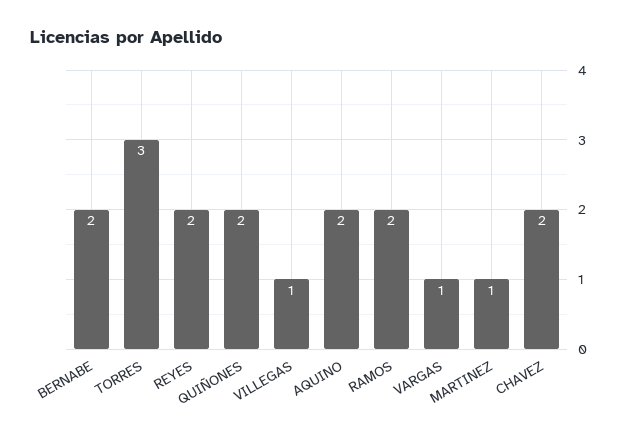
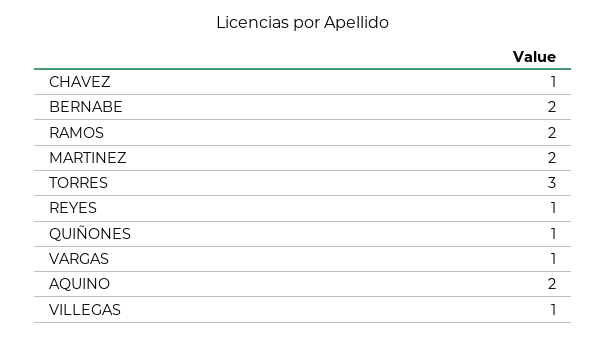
  {
    "BERNABE": 2,
    "TORRES": 3,
-   "REYES": 2,
+   "REYES": 1,
-   "QUIÑONES": 2,
+   "QUIÑONES": 1,
    "VILLEGAS": 1,
    "AQUINO": 2,
    "RAMOS": 2,
    "VARGAS": 1,
-   "MARTINEZ": 1,
+   "MARTINEZ": 2,
-   "CHAVEZ": 2
+   "CHAVEZ": 1
  }

